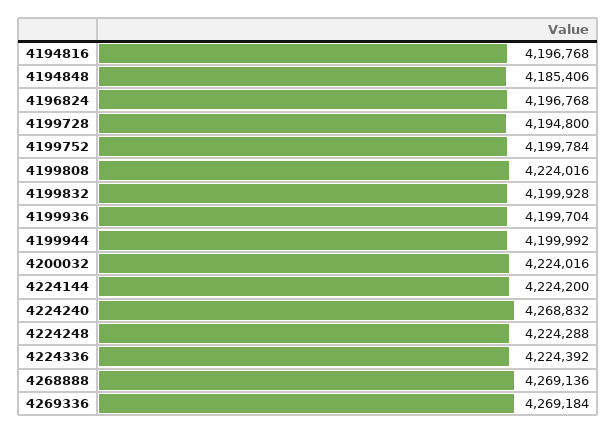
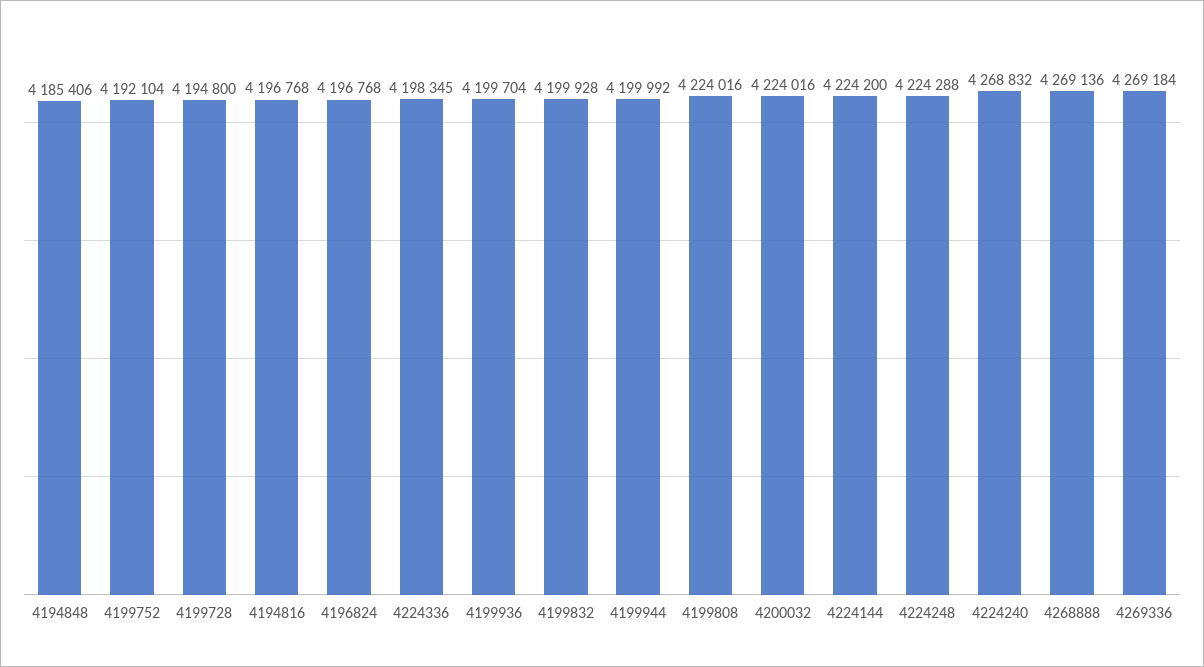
  {
    "4194816": 4196768,
    "4194848": 4185406,
    "4196824": 4196768,
    "4199728": 4194800,
-   "4199752": 4199784,
+   "4199752": 4192104,
    "4199808": 4224016,
    "4199832": 4199928,
    "4199936": 4199704,
    "4199944": 4199992,
    "4200032": 4224016,
    "4224144": 4224200,
    "4224240": 4268832,
    "4224248": 4224288,
-   "4224336": 4224392,
+   "4224336": 4198345,
    "4268888": 4269136,
    "4269336": 4269184
  }

